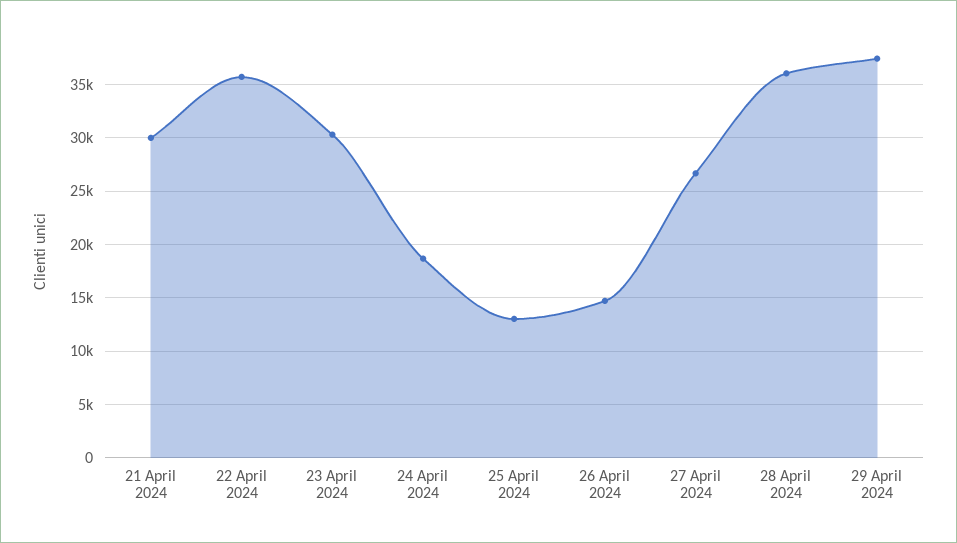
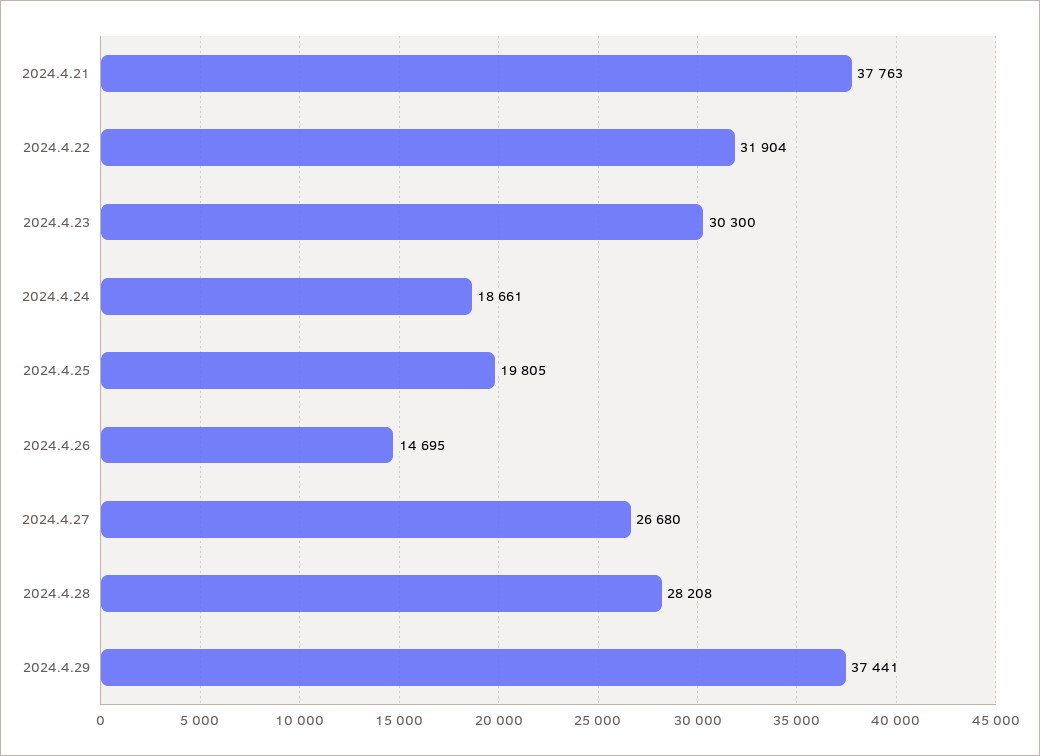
  {
-   "21 April 2024": 30000,
+   "21 April 2024": 37763,
-   "22 April 2024": 36000,
+   "22 April 2024": 31904,
    "23 April 2024": 30300,
    "24 April 2024": 18661,
-   "25 April 2024": 13000,
+   "25 April 2024": 19805,
    "26 April 2024": 14695,
    "27 April 2024": 26680,
-   "28 April 2024": 36000,
+   "28 April 2024": 28208,
    "29 April 2024": 37441
  }

